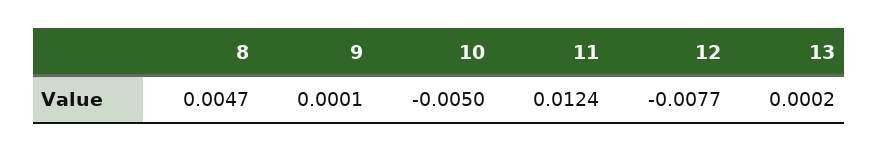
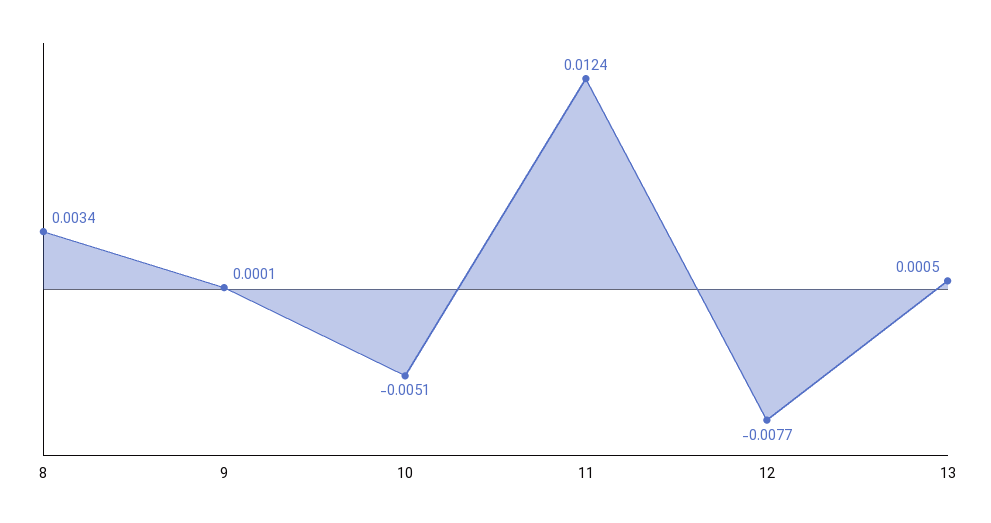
  {
-   "8": 0.0047,
+   "8": 0.0034,
    "9": 0.0001,
-   "10": -0.005,
+   "10": -0.0051,
    "11": 0.0124,
    "12": -0.0077,
-   "13": 0.0002
+   "13": 0.0005
  }

